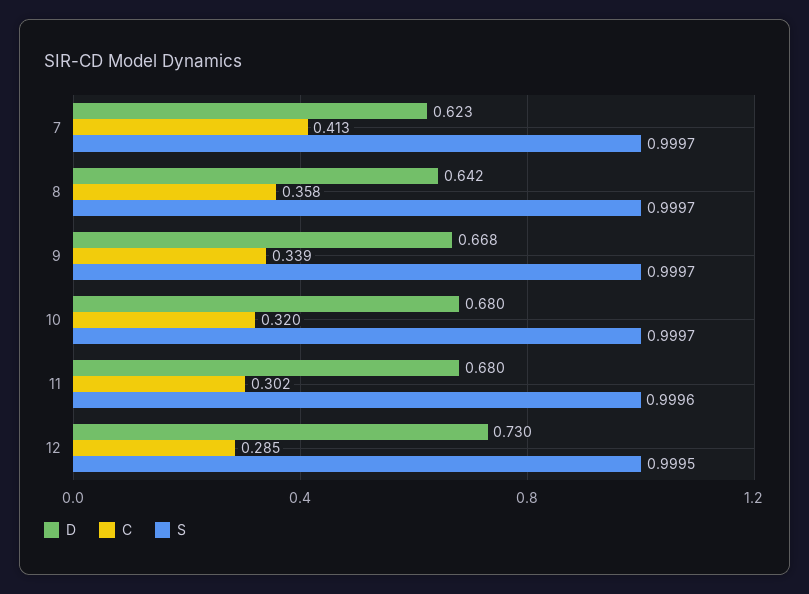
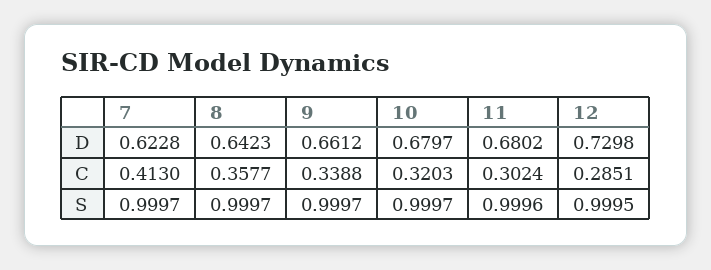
  {
    "D": {
      "7": 0.6228,
      "8": 0.6423,
-     "9": 0.668,
+     "9": 0.6612,
      "10": 0.6797,
      "11": 0.6802,
      "12": 0.7298
    },
    "C": {
      "7": 0.413,
      "8": 0.3577,
      "9": 0.3388,
      "10": 0.3203,
      "11": 0.3024,
      "12": 0.2851
    },
    "S": {
      "7": 0.9997,
      "8": 0.9997,
      "9": 0.9997,
      "10": 0.9997,
      "11": 0.9996,
      "12": 0.9995
    }
  }

